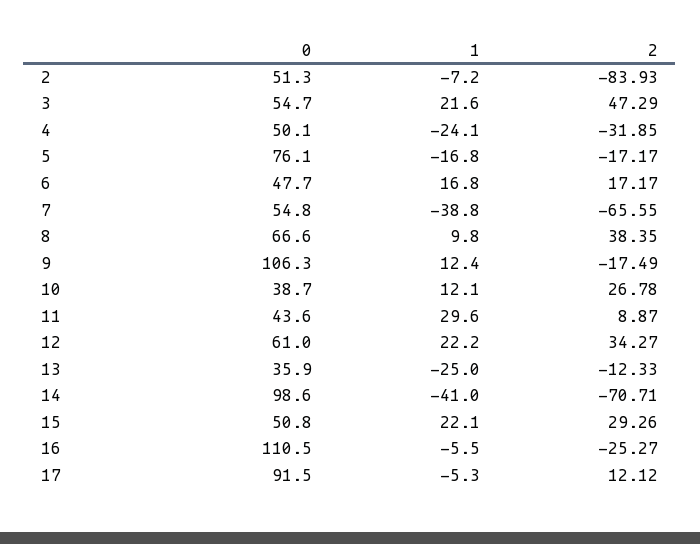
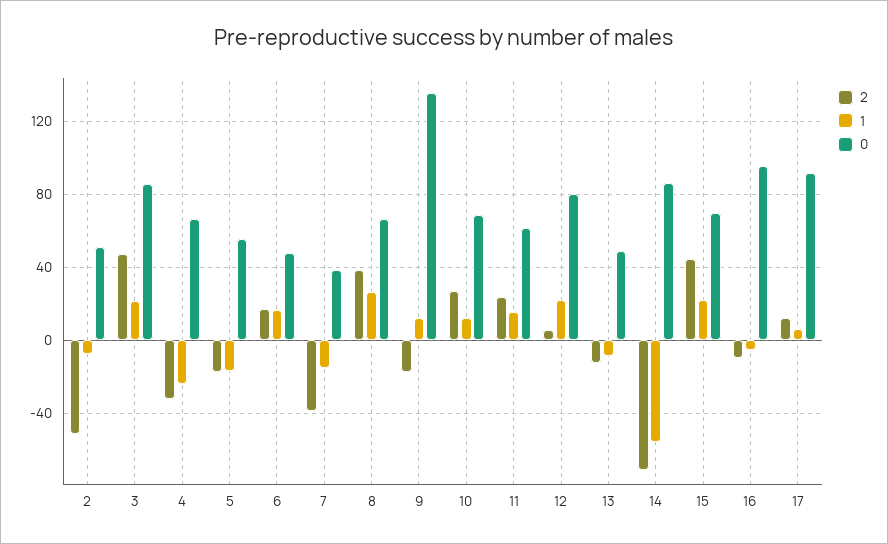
  {
    "0": {
      "2": 51.3,
-     "3": 54.7,
+     "3": 85,
-     "4": 50.1,
+     "4": 65,
-     "5": 76.1,
+     "5": 55,
      "6": 47.7,
-     "7": 54.8,
+     "7": 40,
      "8": 66.6,
-     "9": 106.3,
+     "9": 135,
-     "10": 38.7,
+     "10": 70,
-     "11": 43.6,
+     "11": 60,
-     "12": 61,
+     "12": 80,
-     "13": 35.9,
+     "13": 50,
-     "14": 98.6,
+     "14": 85,
-     "15": 50.8,
+     "15": 70,
-     "16": 110.5,
+     "16": 95,
      "17": 91.5
    },
    "1": {
      "2": -7.2,
      "3": 21.6,
      "4": -24.1,
      "5": -16.8,
      "6": 16.8,
-     "7": -38.8,
+     "7": -15,
-     "8": 9.8,
+     "8": 25,
      "9": 12.4,
      "10": 12.1,
-     "11": 29.6,
+     "11": 15,
      "12": 22.2,
-     "13": -25,
+     "13": -10,
-     "14": -41,
+     "14": -55,
      "15": 22.1,
      "16": -5.5,
-     "17": -5.3
+     "17": 5
    },
    "2": {
-     "2": -83.93,
+     "2": -50,
      "3": 47.29,
      "4": -31.85,
      "5": -17.17,
      "6": 17.17,
-     "7": -65.55,
+     "7": -40,
      "8": 38.35,
      "9": -17.49,
      "10": 26.78,
-     "11": 8.87,
+     "11": 25,
-     "12": 34.27,
+     "12": 5,
      "13": -12.33,
      "14": -70.71,
-     "15": 29.26,
+     "15": 45,
-     "16": -25.27,
+     "16": -10,
      "17": 12.12
    }
  }

